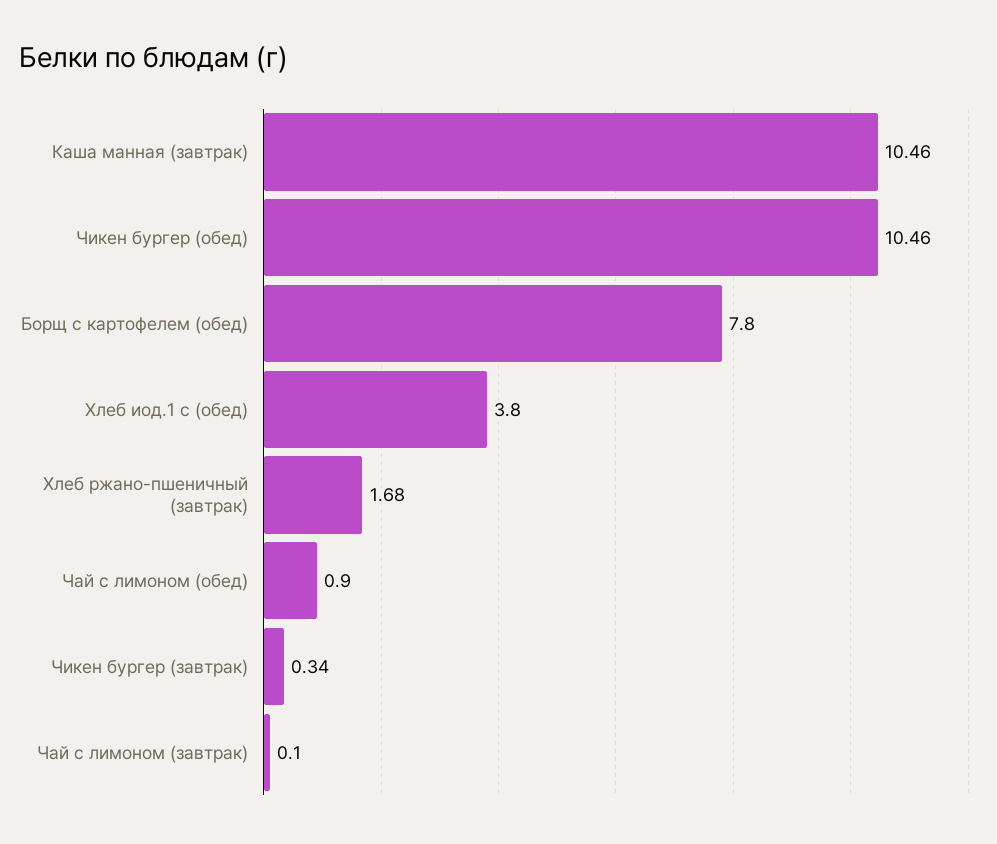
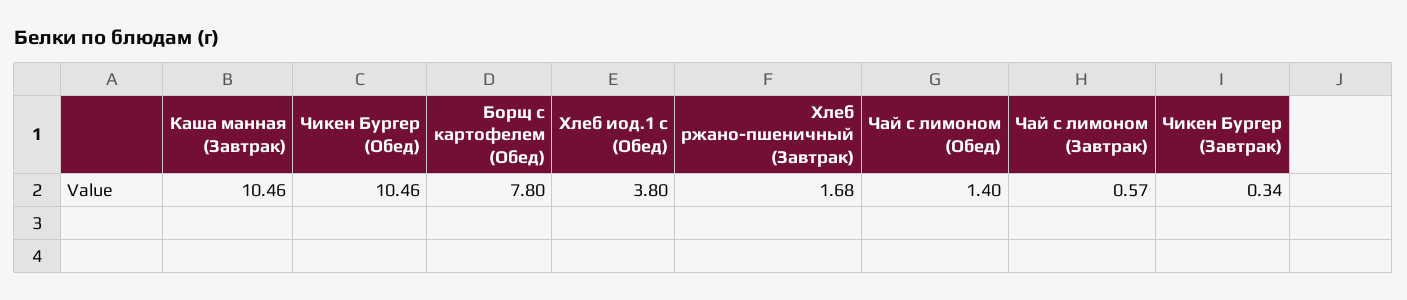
  {
    "Каша манная (завтрак)": 10.46,
    "Чикен бургер (обед)": 10.46,
    "Борщ с картофелем (обед)": 7.8,
    "Хлеб иод.1 с (обед)": 3.8,
    "Хлеб ржано-пшеничный (завтрак)": 1.68,
-   "Чай с лимоном (обед)": 0.9,
+   "Чай с лимоном (обед)": 1.4,
    "Чикен бургер (завтрак)": 0.34,
-   "Чай с лимоном (завтрак)": 0.1
+   "Чай с лимоном (завтрак)": 0.57
  }

